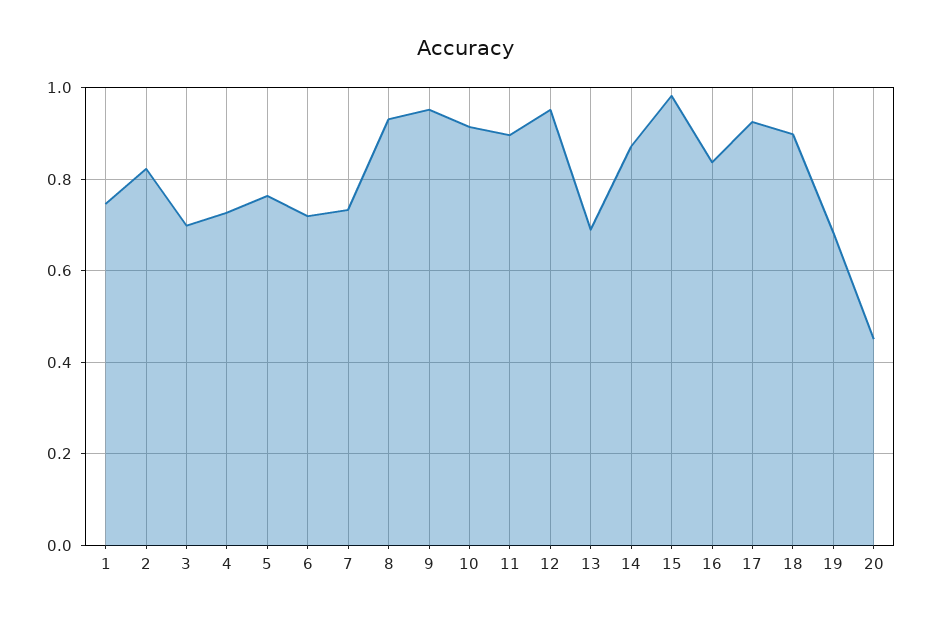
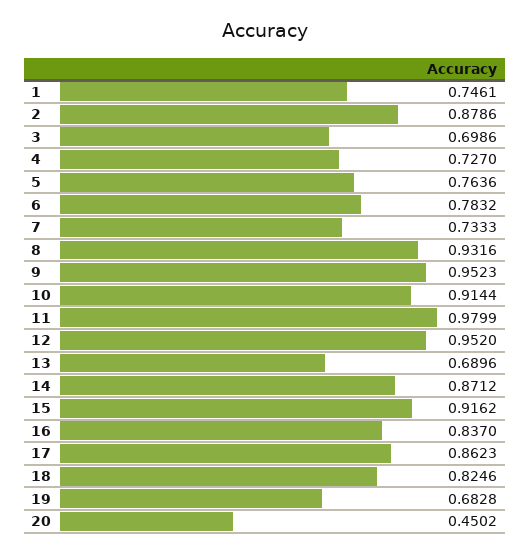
  {
    "1": 0.7461,
-   "2": 0.82,
+   "2": 0.8786,
    "3": 0.6986,
    "4": 0.727,
    "5": 0.7636,
-   "6": 0.72,
+   "6": 0.7832,
    "7": 0.7333,
    "8": 0.9316,
    "9": 0.9523,
    "10": 0.9144,
-   "11": 0.9,
+   "11": 0.9799,
    "12": 0.952,
    "13": 0.6896,
    "14": 0.8712,
-   "15": 0.98,
+   "15": 0.9162,
    "16": 0.837,
-   "17": 0.92,
+   "17": 0.8623,
-   "18": 0.9,
+   "18": 0.8246,
    "19": 0.6828,
    "20": 0.4502
  }

